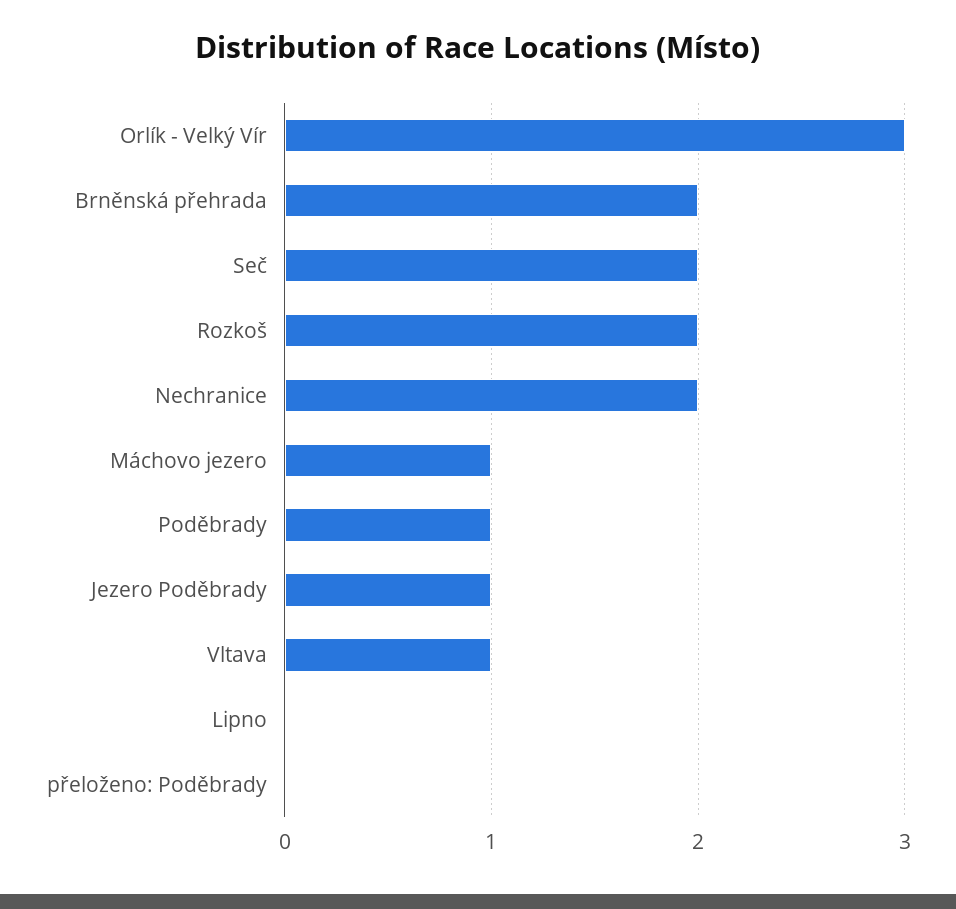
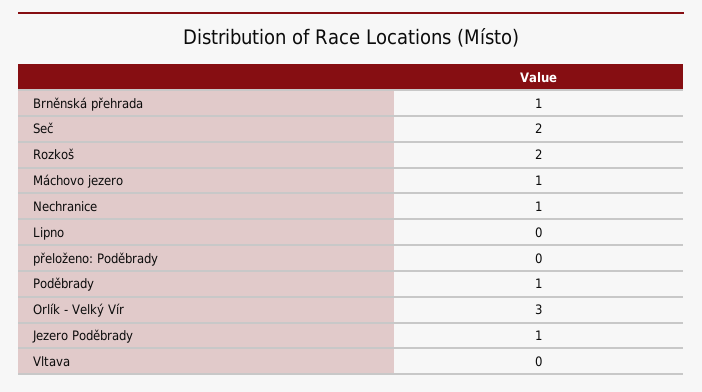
  {
    "Orlík - Velký Vír": 3,
-   "Brněnská přehrada": 2,
+   "Brněnská přehrada": 1,
    "Seč": 2,
    "Rozkoš": 2,
-   "Nechranice": 2,
+   "Nechranice": 1,
    "Máchovo jezero": 1,
    "Poděbrady": 1,
    "Jezero Poděbrady": 1,
-   "Vltava": 1,
+   "Vltava": 0,
    "Lipno": 0,
    "přeloženo: Poděbrady": 0
  }

